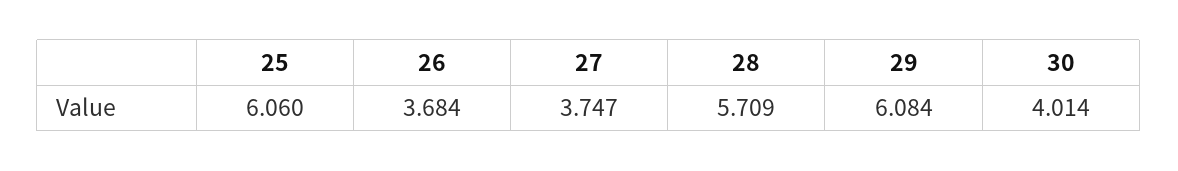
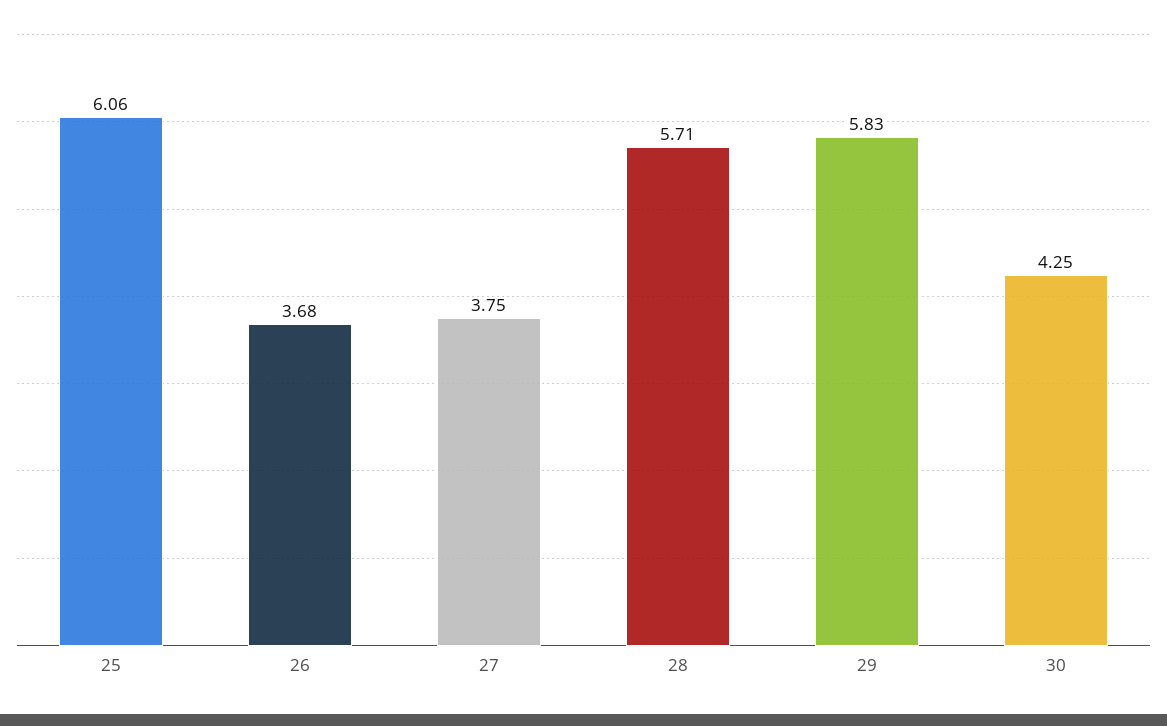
  {
    "25": 6.06,
    "26": 3.684,
    "27": 3.747,
    "28": 5.709,
-   "29": 6.084,
+   "29": 5.83,
-   "30": 4.014
+   "30": 4.25
  }

